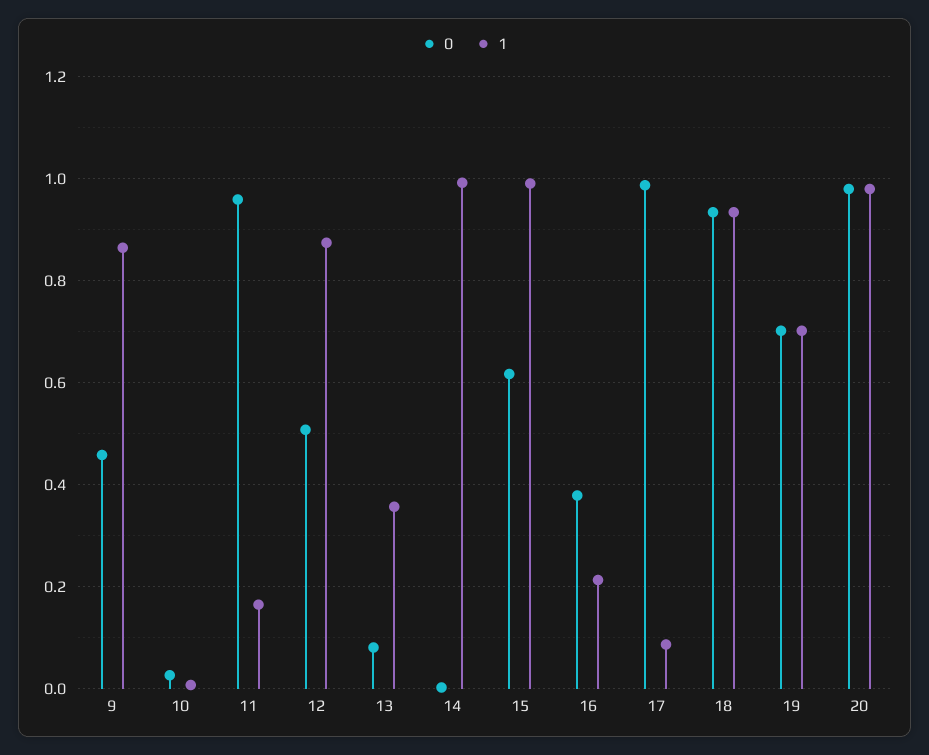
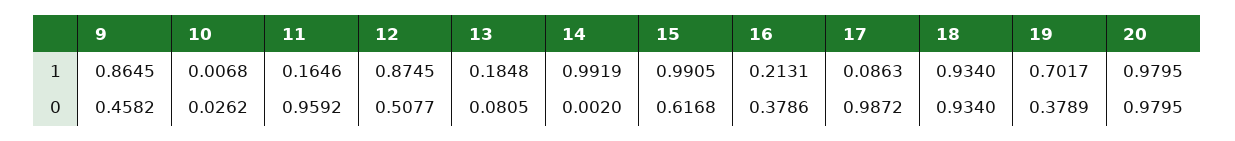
  {
    "0": {
      "9": 0.4582,
      "10": 0.0262,
      "11": 0.9592,
      "12": 0.5077,
      "13": 0.0805,
      "14": 0.002,
      "15": 0.6168,
      "16": 0.3786,
      "17": 0.9872,
      "18": 0.934,
-     "19": 0.7,
+     "19": 0.3789,
      "20": 0.9795
    },
    "1": {
      "9": 0.8645,
      "10": 0.0068,
      "11": 0.1646,
      "12": 0.8745,
-     "13": 0.36,
+     "13": 0.1848,
      "14": 0.9919,
      "15": 0.9905,
      "16": 0.2131,
      "17": 0.0863,
      "18": 0.934,
      "19": 0.7017,
      "20": 0.9795
    }
  }

